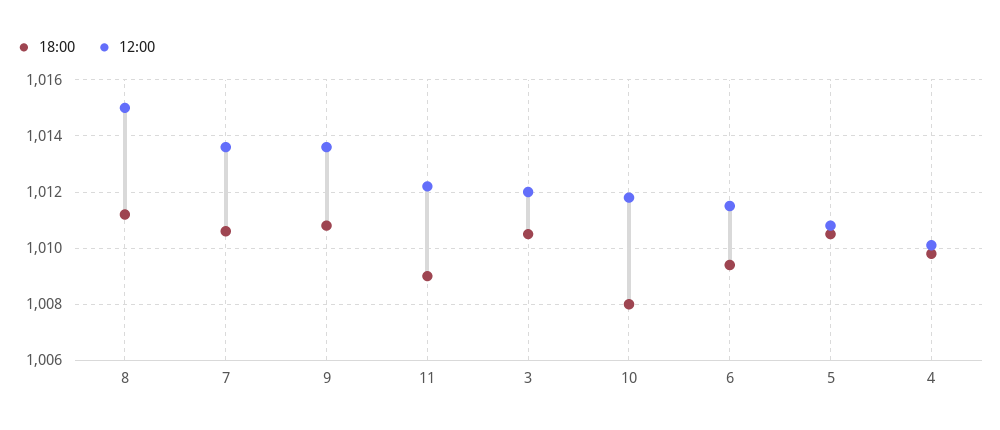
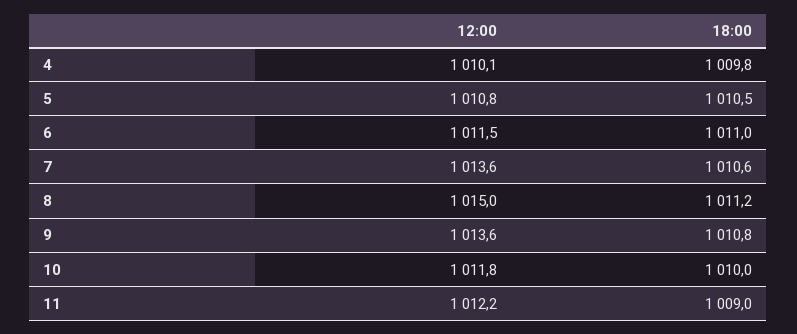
  {
    "18:00": {
      "8": 1011.2,
      "7": 1010.6,
      "9": 1010.8,
      "11": 1009,
-     "3": 1010.5,
-     "10": 1008,
+     "10": 1010,
-     "6": 1009.5,
+     "6": 1011,
      "5": 1010.5,
      "4": 1009.8
    },
    "12:00": {
      "8": 1015,
      "7": 1013.6,
      "9": 1013.6,
      "11": 1012.2,
-     "3": 1012,
      "10": 1011.8,
      "6": 1011.5,
      "5": 1010.8,
      "4": 1010.1
    }
  }

